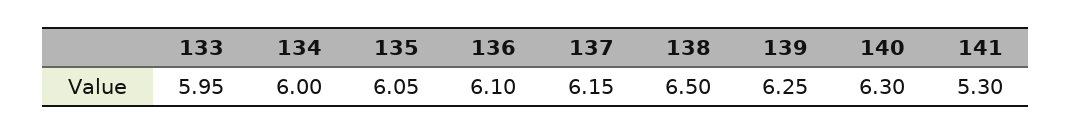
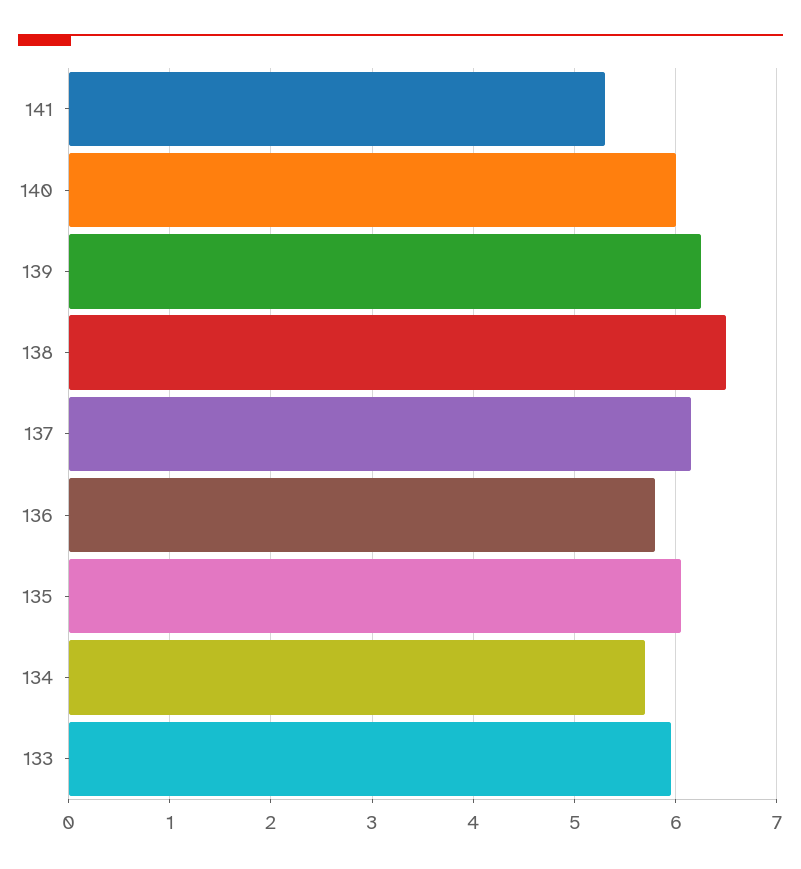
  {
    "133": 5.95,
-   "134": 6,
+   "134": 5.7,
    "135": 6.05,
-   "136": 6.1,
+   "136": 5.8,
    "137": 6.15,
    "138": 6.5,
    "139": 6.25,
-   "140": 6.3,
+   "140": 6,
    "141": 5.3
  }

